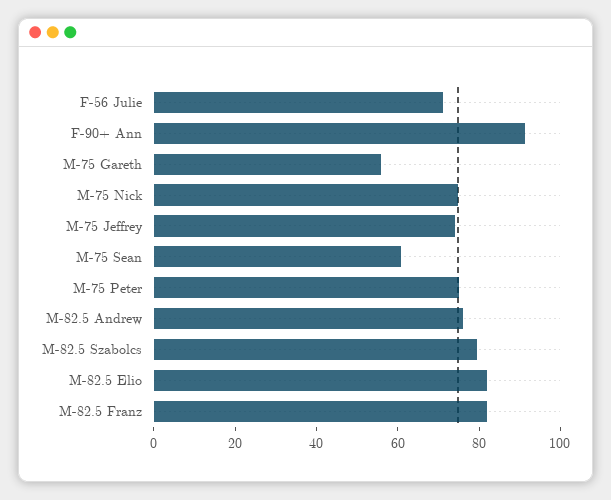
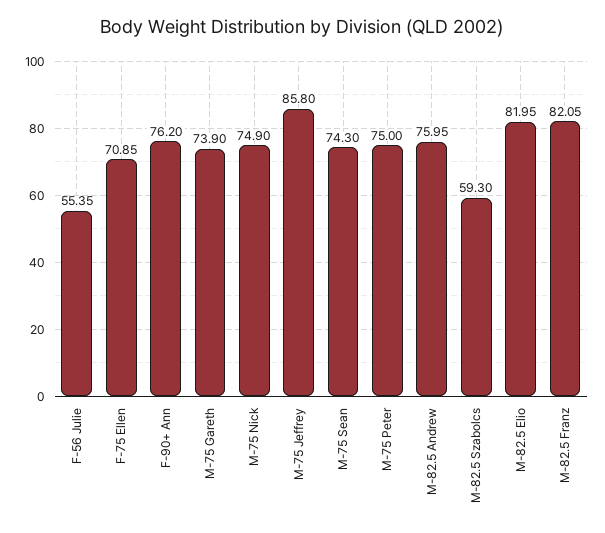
  {
-   "F-56 Julie": 70,
+   "F-56 Julie": 55.35,
-   "F-90+ Ann": 90,
+   "F-90+ Ann": 76.2,
-   "M-75 Gareth": 55,
+   "M-75 Gareth": 73.9,
    "M-75 Nick": 74.9,
-   "M-75 Jeffrey": 75,
+   "M-75 Jeffrey": 85.8,
-   "M-75 Sean": 60,
+   "M-75 Sean": 74.3,
    "M-75 Peter": 75,
    "M-82.5 Andrew": 75.95,
-   "M-82.5 Szabolcs": 80,
+   "M-82.5 Szabolcs": 59.3,
    "M-82.5 Elio": 81.95,
-   "M-82.5 Franz": 82.05
+   "M-82.5 Franz": 82.05,
+   "F-75 Ellen": 70.85
  }

